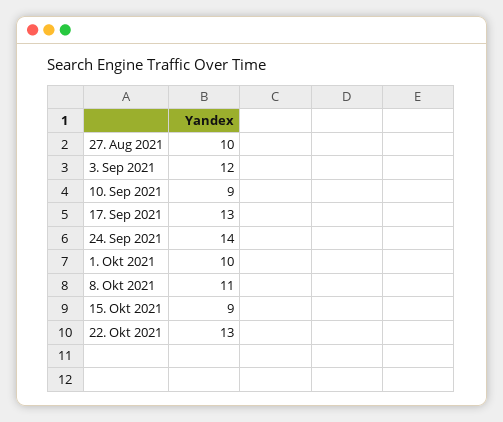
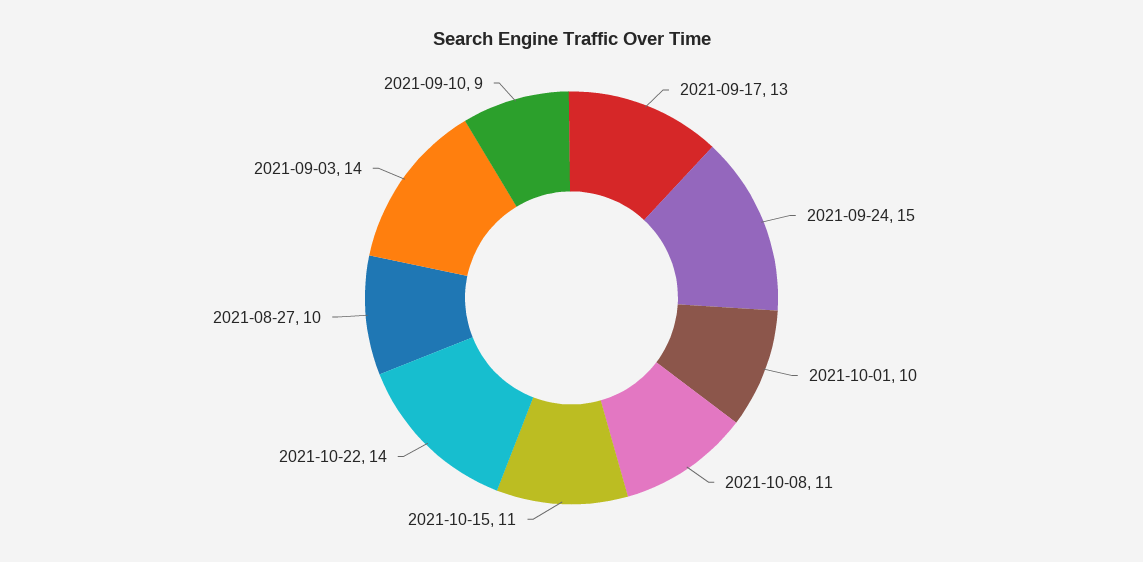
  {
    "27. Aug 2021": 10,
-   "3. Sep 2021": 12,
+   "3. Sep 2021": 14,
    "10. Sep 2021": 9,
    "17. Sep 2021": 13,
-   "24. Sep 2021": 14,
+   "24. Sep 2021": 15,
    "1. Okt 2021": 10,
    "8. Okt 2021": 11,
-   "15. Okt 2021": 9,
+   "15. Okt 2021": 11,
-   "22. Okt 2021": 13
+   "22. Okt 2021": 14
  }

